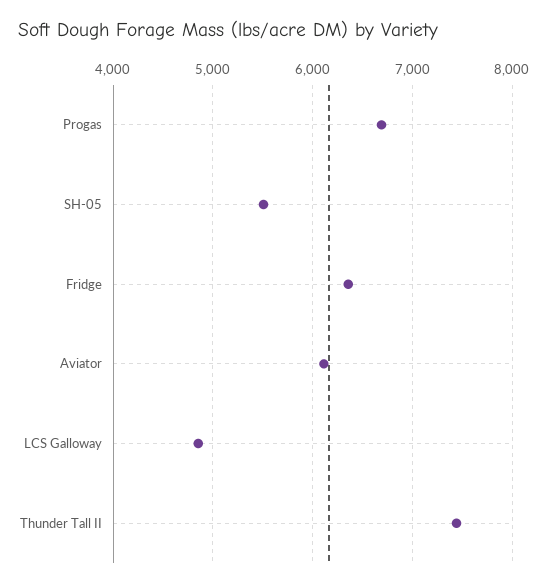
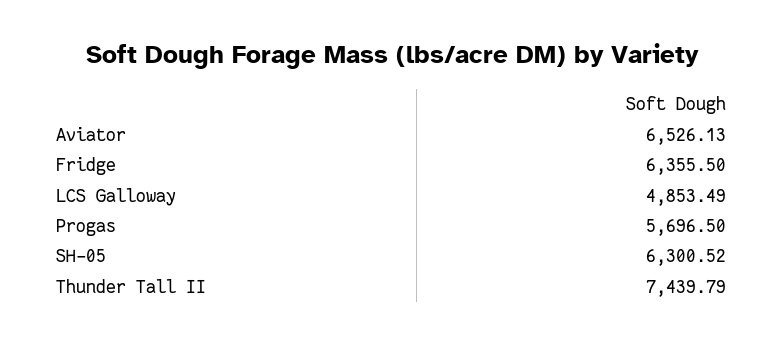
  {
-   "Progas": 6700,
+   "Progas": 5696.5,
-   "SH-05": 5500,
+   "SH-05": 6300.52,
    "Fridge": 6355.5,
-   "Aviator": 6100,
+   "Aviator": 6526.13,
    "LCS Galloway": 4853.49,
    "Thunder Tall II": 7439.79
  }

